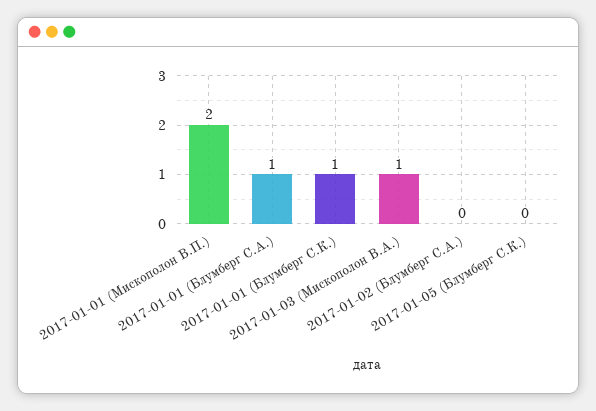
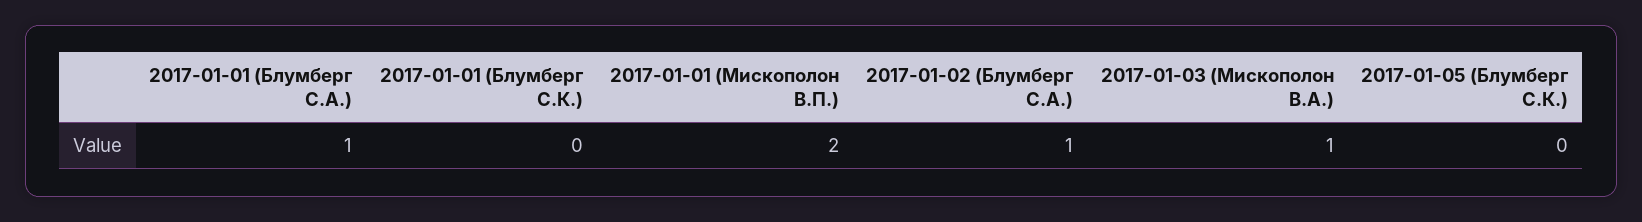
  {
    "2017-01-01 (Мискополон В.П.)": 2,
    "2017-01-01 (Блумберг С.А.)": 1,
-   "2017-01-01 (Блумберг С.К.)": 1,
+   "2017-01-01 (Блумберг С.К.)": 0,
    "2017-01-03 (Мискополон В.А.)": 1,
-   "2017-01-02 (Блумберг С.А.)": 0,
+   "2017-01-02 (Блумберг С.А.)": 1,
    "2017-01-05 (Блумберг С.К.)": 0
  }

